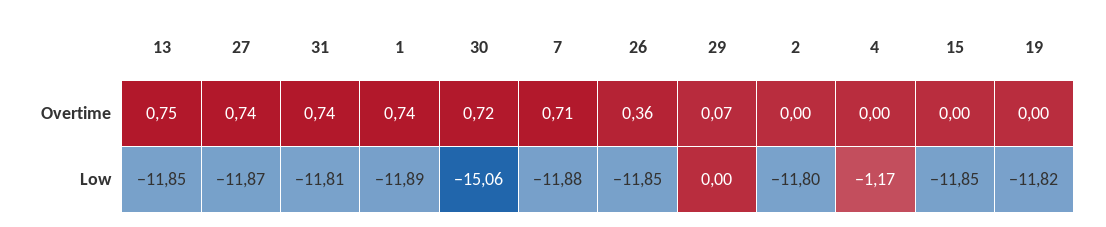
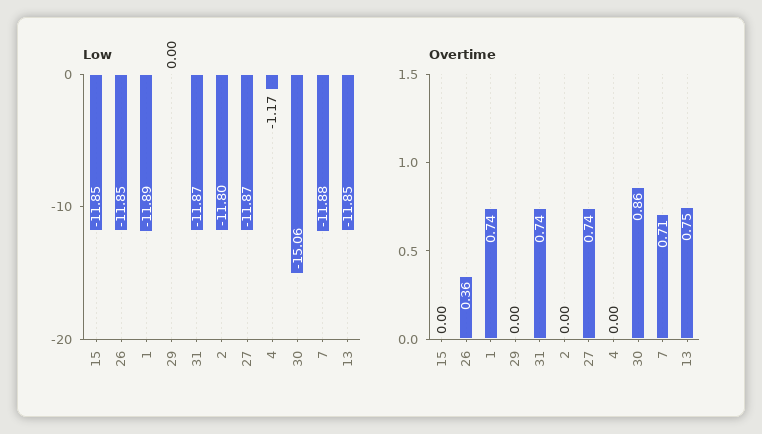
  {
    "Overtime": {
      "13": 0.75,
      "27": 0.74,
      "31": 0.74,
      "1": 0.74,
-     "30": 0.72,
+     "30": 0.86,
      "7": 0.71,
      "26": 0.36,
-     "29": 0.07,
+     "29": 0,
      "2": 0,
      "4": 0,
-     "15": 0,
+     "15": 0
-     "19": 0
    },
    "Low": {
      "13": -11.85,
      "27": -11.87,
-     "31": -11.81,
+     "31": -11.87,
      "1": -11.89,
      "30": -15.06,
      "7": -11.88,
      "26": -11.85,
      "29": 0,
      "2": -11.8,
      "4": -1.17,
-     "15": -11.85,
+     "15": -11.85
-     "19": -11.82
    }
  }

